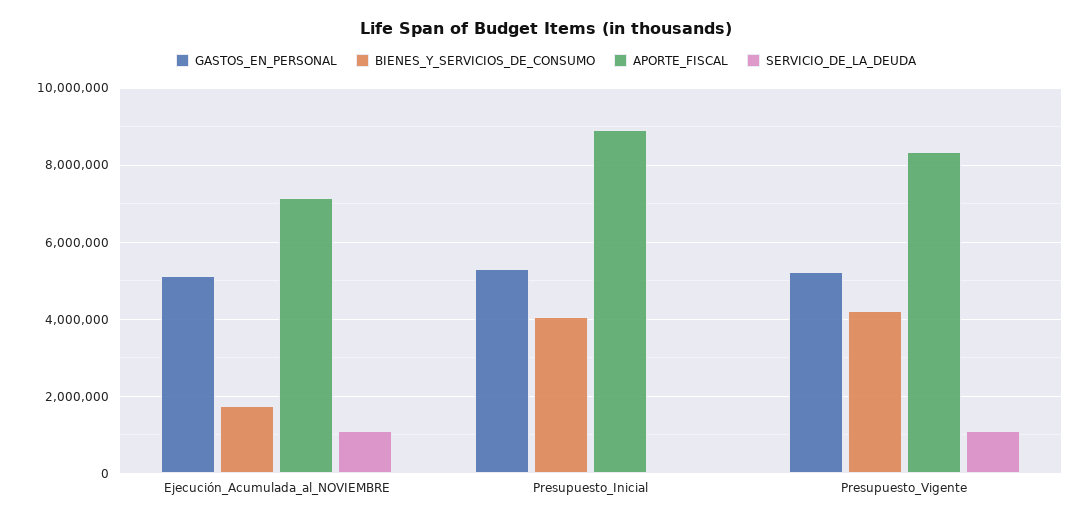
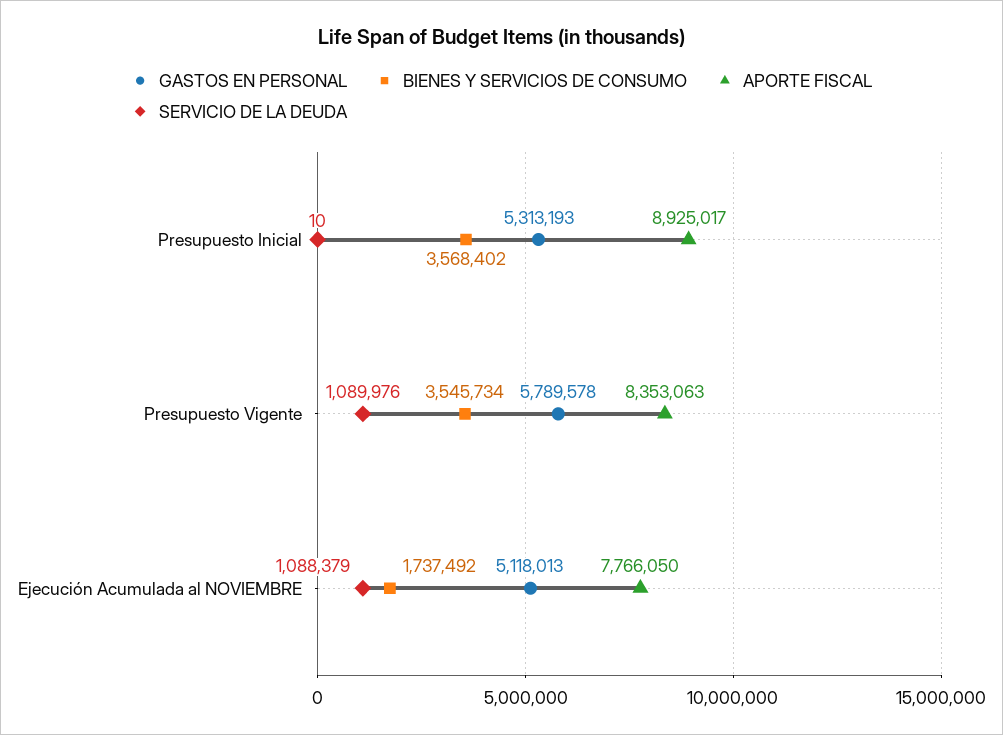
  {
    "GASTOS_EN_PERSONAL": {
      "Ejecución_Acumulada_al_NOVIEMBRE": 5118013,
      "Presupuesto_Inicial": 5313193,
-     "Presupuesto_Vigente": 5200000
+     "Presupuesto_Vigente": 5789578
    },
    "BIENES_Y_SERVICIOS_DE_CONSUMO": {
      "Ejecución_Acumulada_al_NOVIEMBRE": 1737492,
-     "Presupuesto_Inicial": 4000000,
+     "Presupuesto_Inicial": 3568402,
-     "Presupuesto_Vigente": 4200000
+     "Presupuesto_Vigente": 3545734
    },
    "APORTE_FISCAL": {
-     "Ejecución_Acumulada_al_NOVIEMBRE": 7200000,
+     "Ejecución_Acumulada_al_NOVIEMBRE": 7766050,
      "Presupuesto_Inicial": 8925017,
      "Presupuesto_Vigente": 8353063
    },
    "SERVICIO_DE_LA_DEUDA": {
      "Ejecución_Acumulada_al_NOVIEMBRE": 1088379,
      "Presupuesto_Inicial": 10,
      "Presupuesto_Vigente": 1089976
    }
  }

